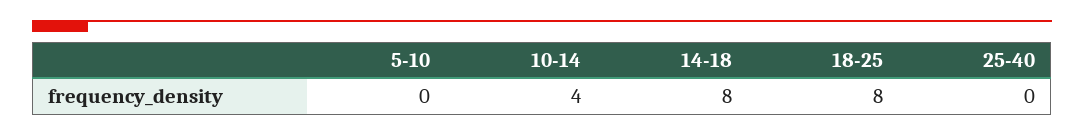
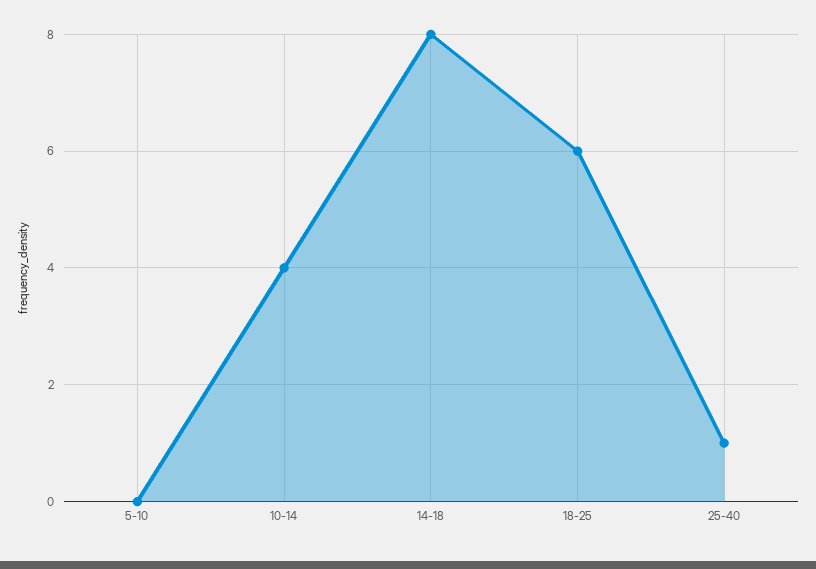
  {
    "5-10": 0,
    "10-14": 4,
    "14-18": 8,
-   "18-25": 8,
+   "18-25": 6,
-   "25-40": 0
+   "25-40": 1
  }

